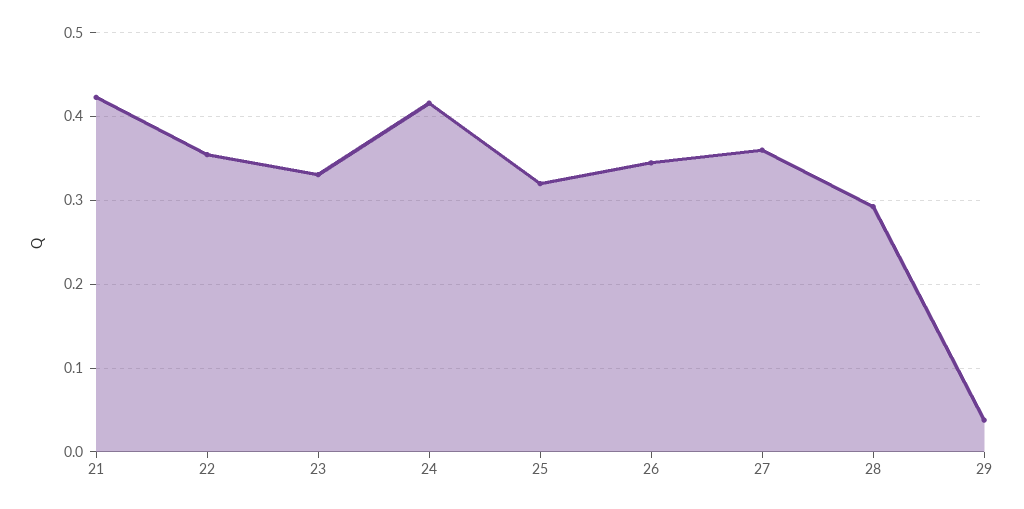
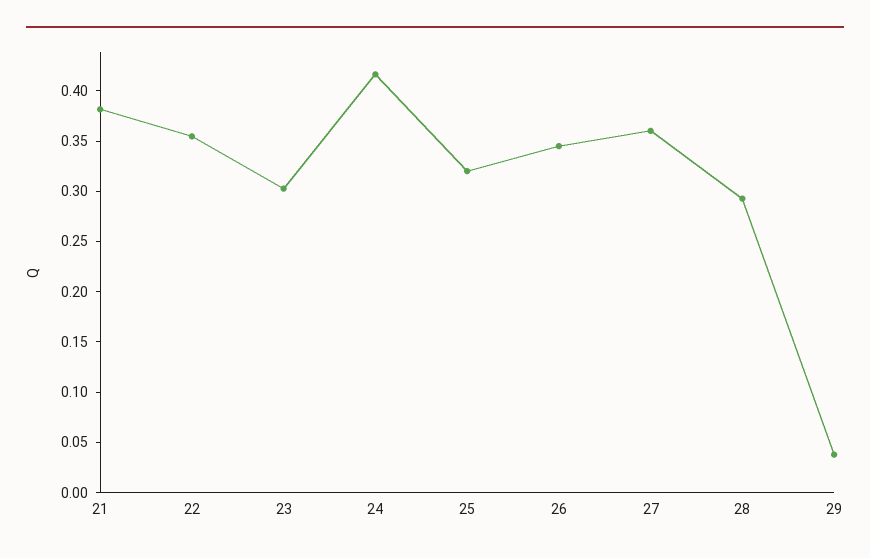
  {
-   "21": 0.42,
+   "21": 0.38,
    "22": 0.35,
-   "23": 0.33,
+   "23": 0.3,
    "24": 0.42,
    "25": 0.32,
    "26": 0.34,
    "27": 0.36,
    "28": 0.29,
    "29": 0.04
  }

